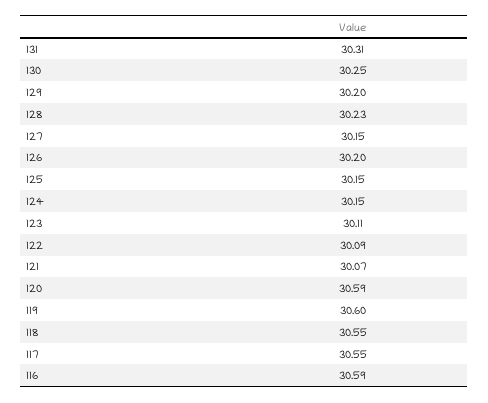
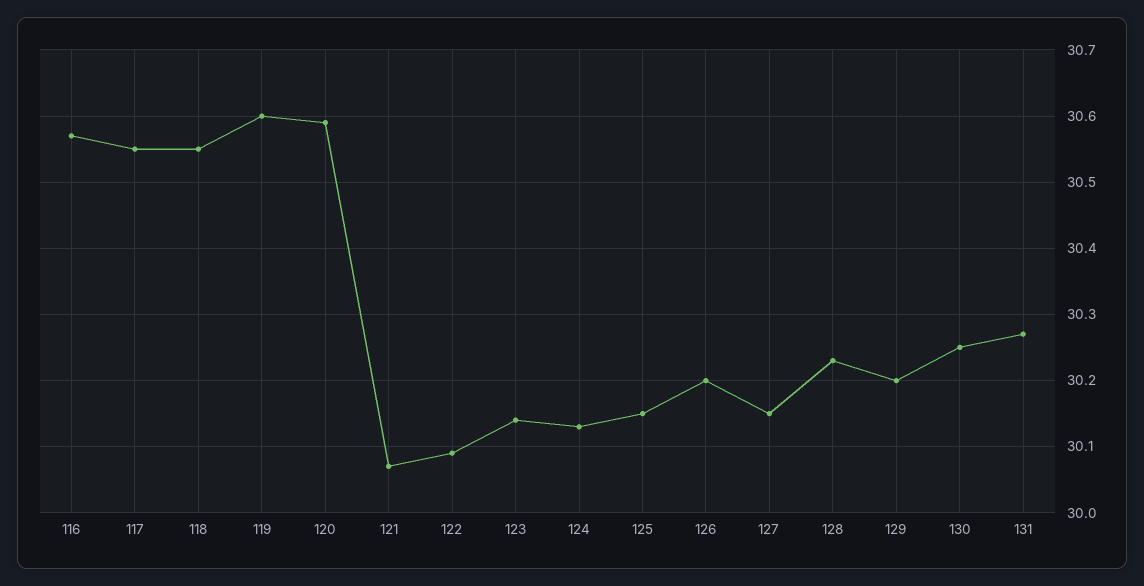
  {
-   "131": 30.31,
+   "131": 30.27,
    "130": 30.25,
    "129": 30.2,
    "128": 30.23,
    "127": 30.15,
    "126": 30.2,
    "125": 30.15,
-   "124": 30.15,
+   "124": 30.13,
-   "123": 30.11,
+   "123": 30.14,
    "122": 30.09,
    "121": 30.07,
    "120": 30.59,
    "119": 30.6,
    "118": 30.55,
    "117": 30.55,
-   "116": 30.59
+   "116": 30.57
  }

